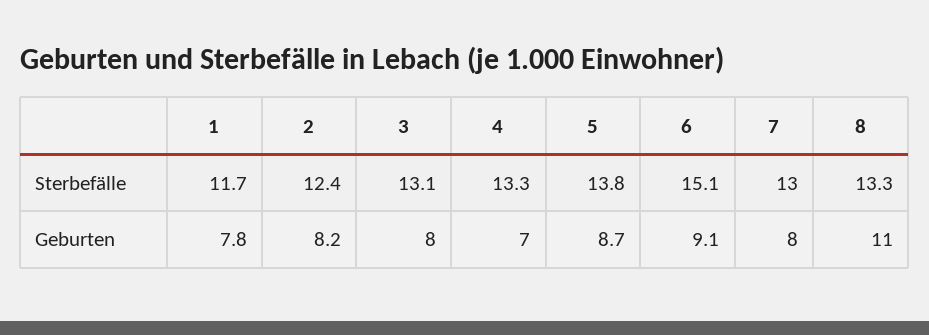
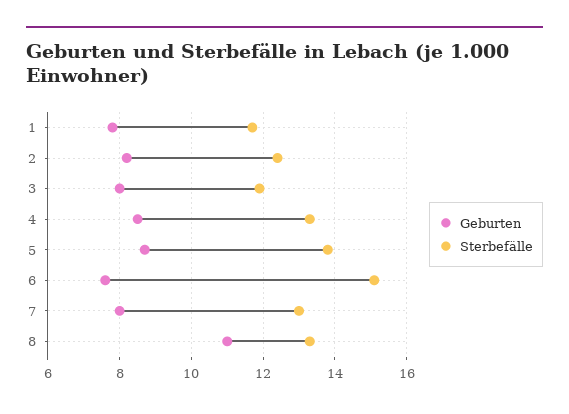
  {
    "Sterbefälle": {
      "1": 11.7,
      "2": 12.4,
-     "3": 13.1,
+     "3": 12,
      "4": 13.3,
      "5": 13.8,
      "6": 15.1,
      "7": 13,
      "8": 13.3
    },
    "Geburten": {
      "1": 7.8,
      "2": 8.2,
      "3": 8,
-     "4": 7,
+     "4": 8.5,
      "5": 8.7,
-     "6": 9.1,
+     "6": 7.5,
      "7": 8,
      "8": 11
    }
  }

